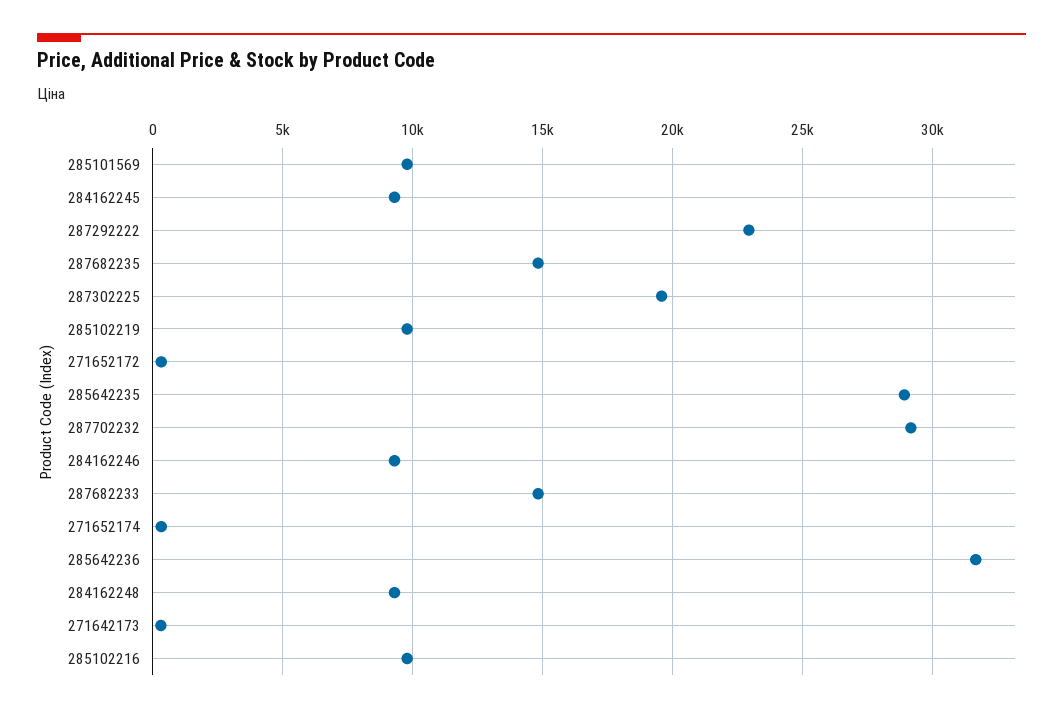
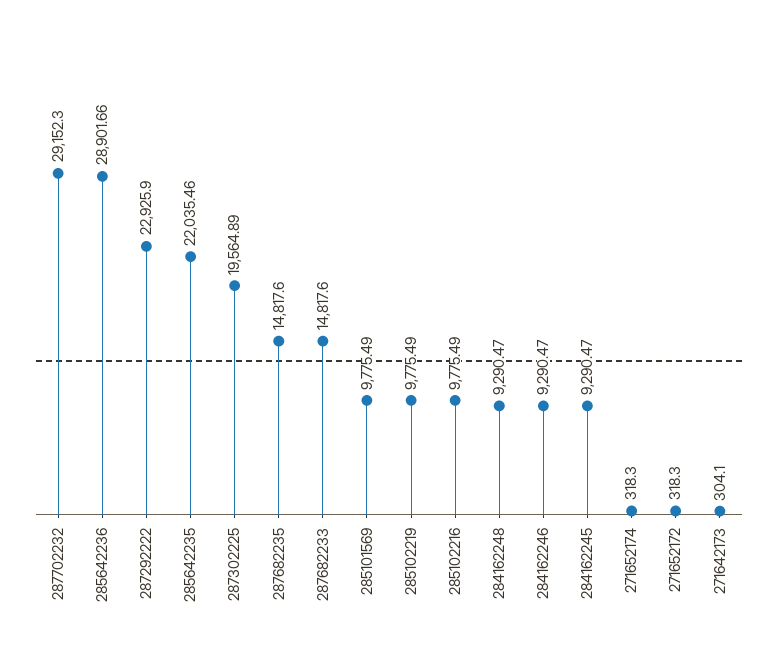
  {
    "285101569": 9775.49,
    "284162245": 9290.47,
    "287292222": 22925.9,
    "287682235": 14817.6,
    "287302225": 19564.89,
    "285102219": 9775.49,
    "271652172": 318.3,
-   "285642235": 29000,
+   "285642235": 22035.46,
    "287702232": 29152.3,
    "284162246": 9290.47,
    "287682233": 14817.6,
    "271652174": 318.3,
-   "285642236": 31500,
+   "285642236": 28901.66,
    "284162248": 9290.47,
    "271642173": 304.1,
    "285102216": 9775.49
  }

